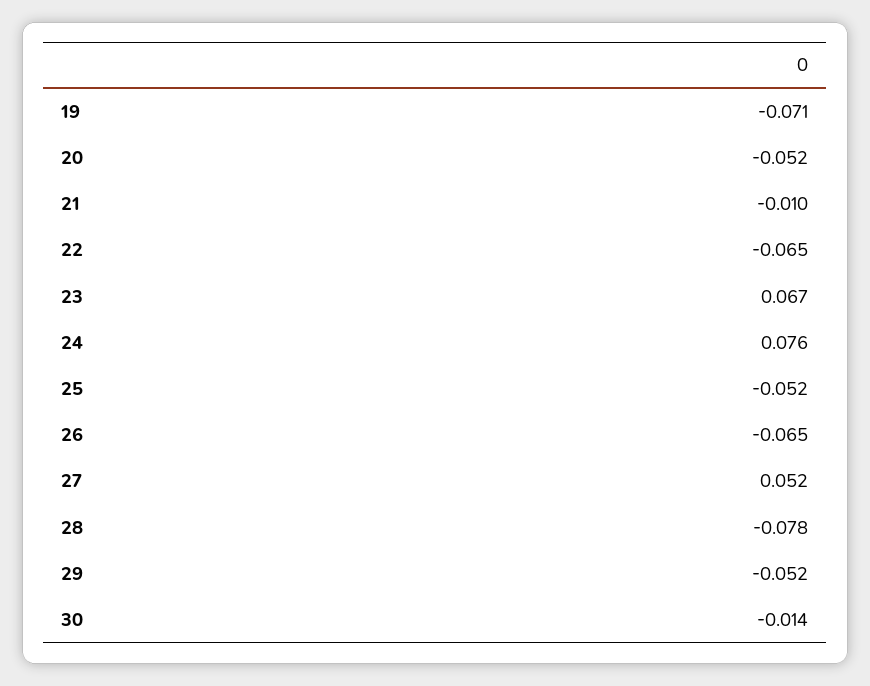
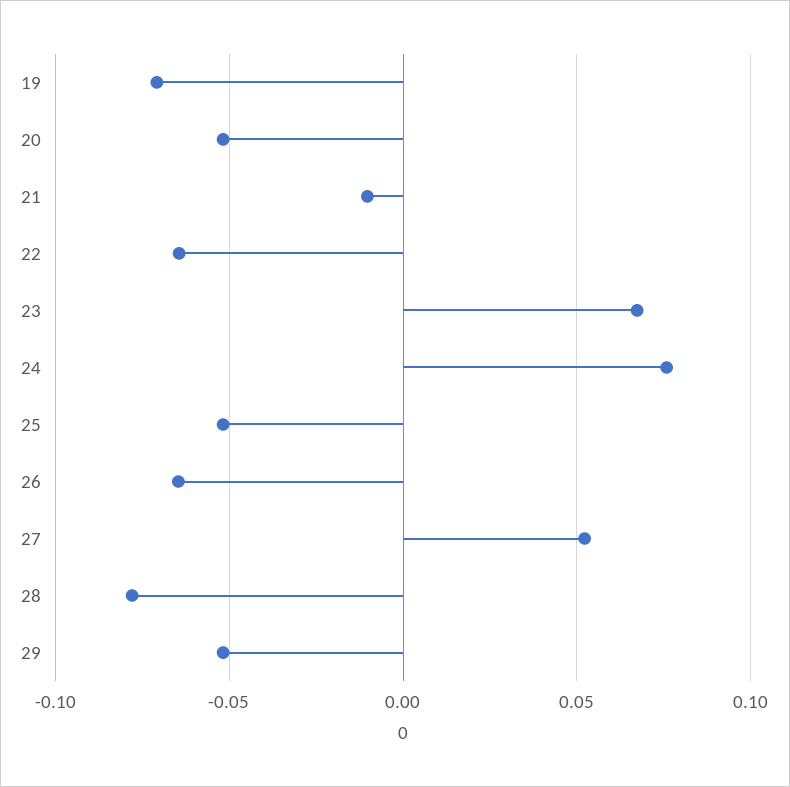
  {
    "19": -0.071,
    "20": -0.052,
    "21": -0.01,
    "22": -0.065,
    "23": 0.067,
    "24": 0.076,
    "25": -0.052,
    "26": -0.065,
    "27": 0.052,
    "28": -0.078,
-   "29": -0.052,
+   "29": -0.052
-   "30": -0.014
  }

